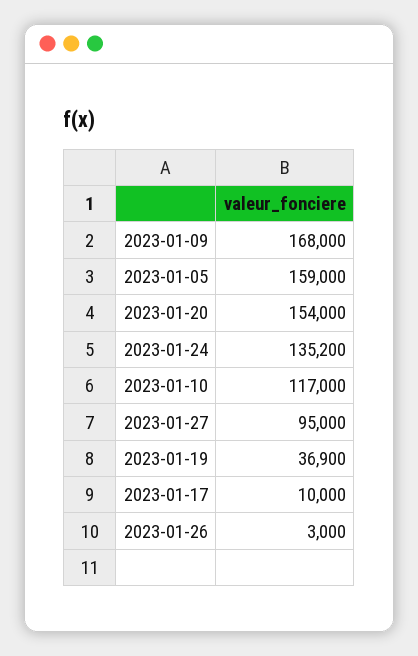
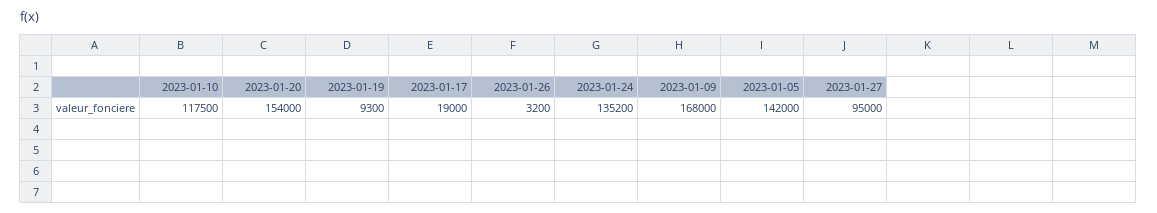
  {
    "2023-01-09": 168000,
-   "2023-01-05": 159000,
+   "2023-01-05": 142000,
    "2023-01-20": 154000,
    "2023-01-24": 135200,
-   "2023-01-10": 117000,
+   "2023-01-10": 117500,
    "2023-01-27": 95000,
-   "2023-01-19": 36900,
+   "2023-01-19": 9300,
-   "2023-01-17": 10000,
+   "2023-01-17": 19000,
-   "2023-01-26": 3000
+   "2023-01-26": 3200
  }

